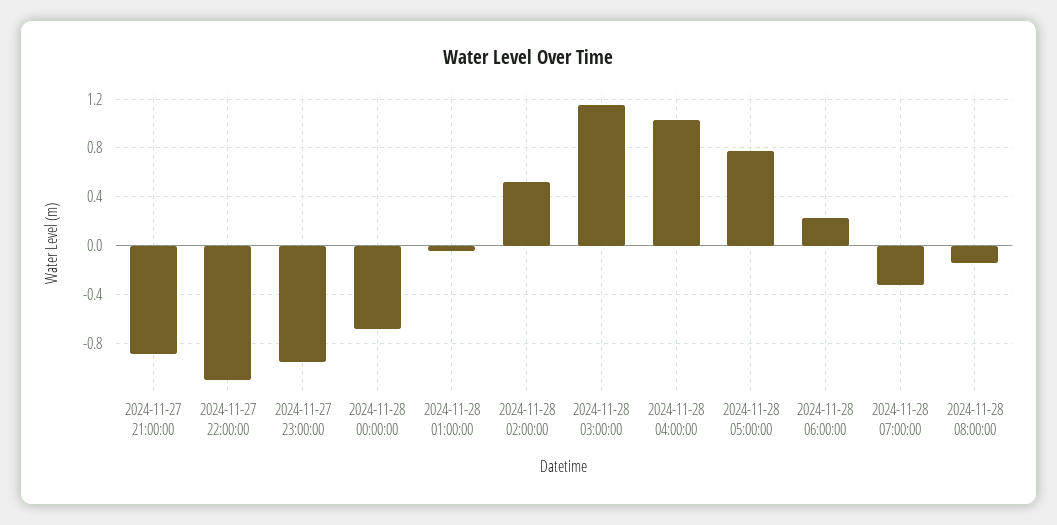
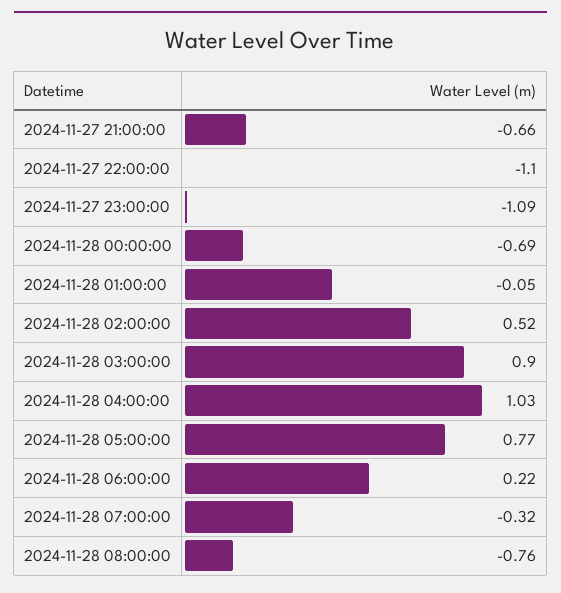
  {
-   "2024-11-27 21:00:00": -0.9,
+   "2024-11-27 21:00:00": -0.66,
    "2024-11-27 22:00:00": -1.1,
-   "2024-11-27 23:00:00": -0.95,
+   "2024-11-27 23:00:00": -1.09,
    "2024-11-28 00:00:00": -0.69,
    "2024-11-28 01:00:00": -0.05,
    "2024-11-28 02:00:00": 0.52,
-   "2024-11-28 03:00:00": 1.15,
+   "2024-11-28 03:00:00": 0.9,
    "2024-11-28 04:00:00": 1.03,
    "2024-11-28 05:00:00": 0.77,
    "2024-11-28 06:00:00": 0.22,
    "2024-11-28 07:00:00": -0.32,
-   "2024-11-28 08:00:00": -0.15
+   "2024-11-28 08:00:00": -0.76
  }

